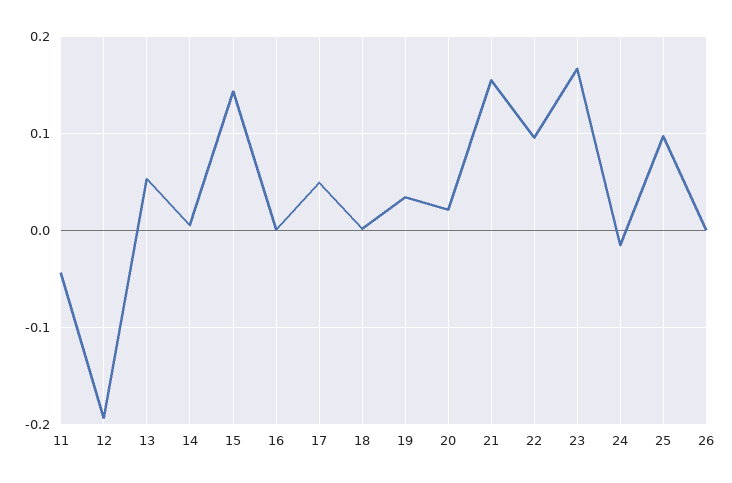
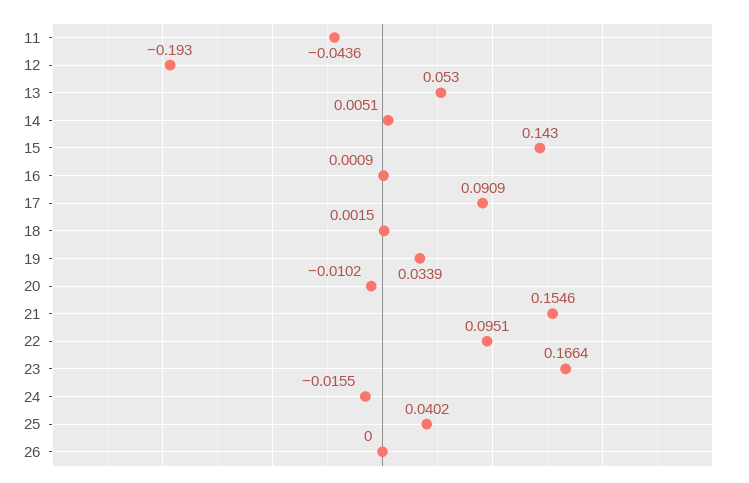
  {
    "11": -0.0436,
    "12": -0.193,
    "13": 0.053,
    "14": 0.0051,
    "15": 0.143,
    "16": 0.0009,
-   "17": 0.05,
+   "17": 0.0909,
    "18": 0.0015,
    "19": 0.0339,
-   "20": 0.02,
+   "20": -0.0102,
    "21": 0.1546,
    "22": 0.0951,
    "23": 0.1664,
    "24": -0.0155,
-   "25": 0.1,
+   "25": 0.0402,
    "26": 0
  }

